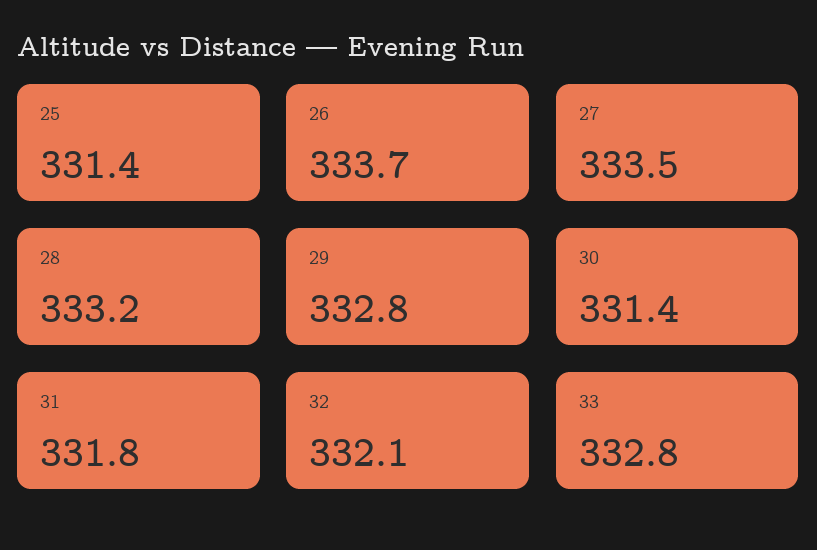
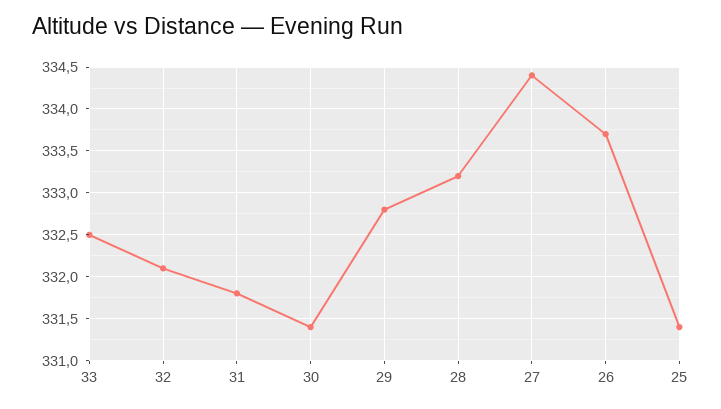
  {
    "25": 331.4,
    "26": 333.7,
-   "27": 333.5,
+   "27": 334.4,
    "28": 333.2,
    "29": 332.8,
    "30": 331.4,
    "31": 331.8,
    "32": 332.1,
-   "33": 332.8
+   "33": 332.5
  }

